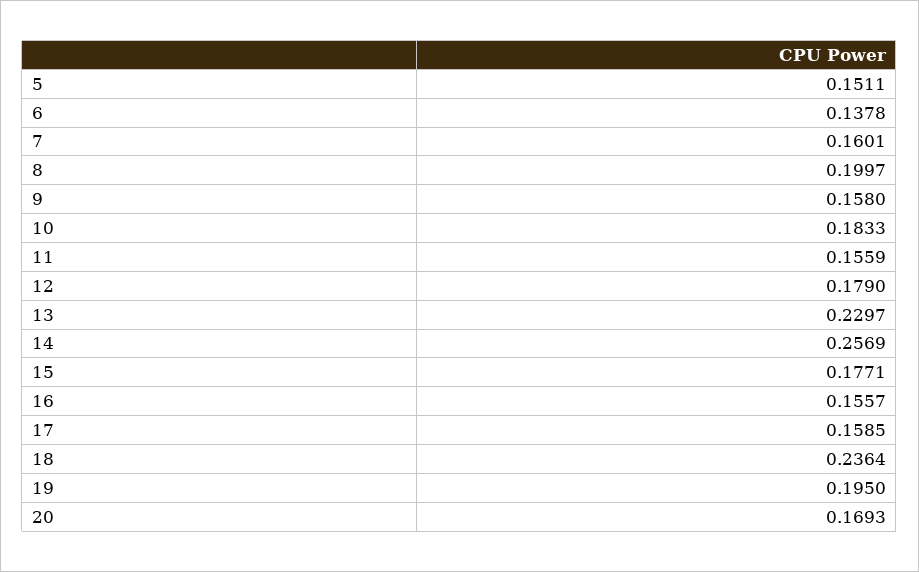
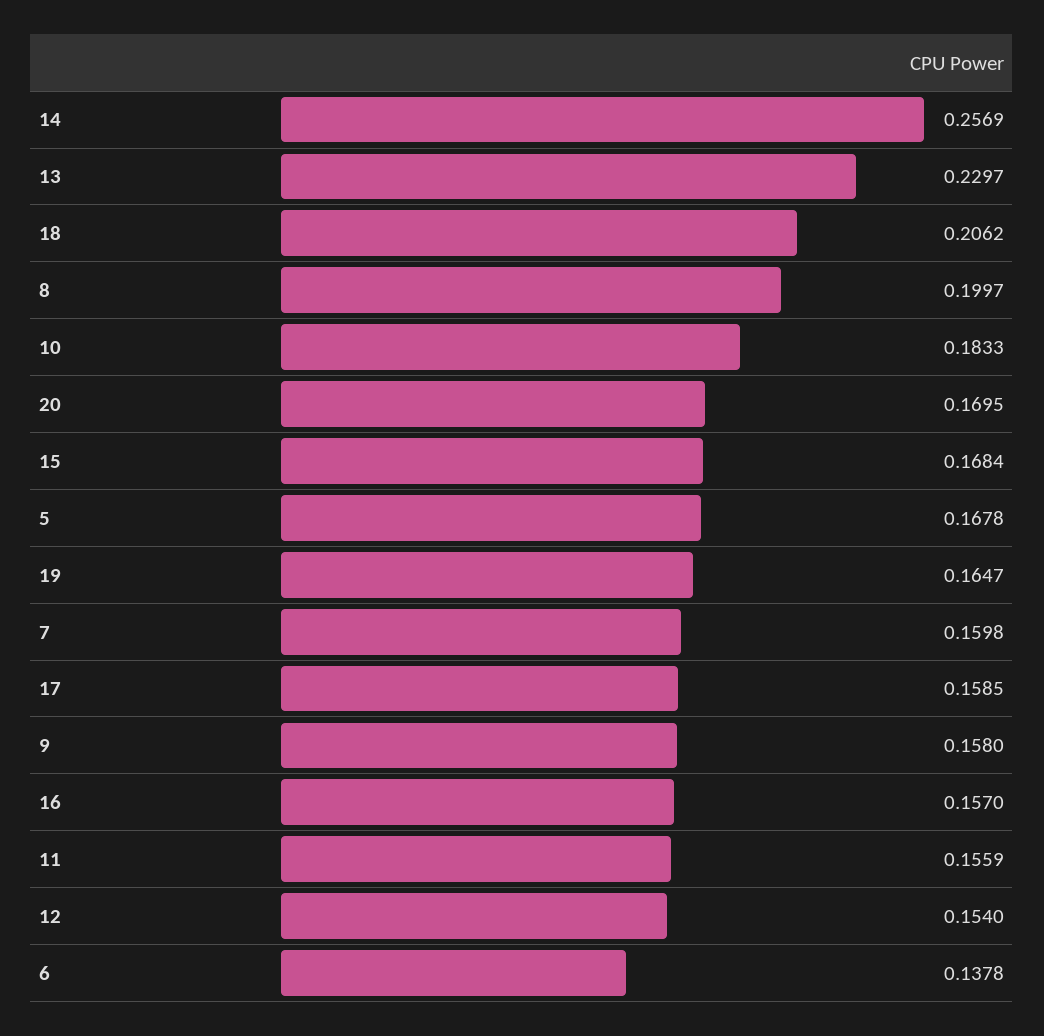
  {
-   "5": 0.1511,
+   "5": 0.1678,
    "6": 0.1378,
-   "7": 0.1601,
+   "7": 0.1598,
    "8": 0.1997,
    "9": 0.158,
    "10": 0.1833,
    "11": 0.1559,
-   "12": 0.179,
+   "12": 0.154,
    "13": 0.2297,
    "14": 0.2569,
-   "15": 0.1771,
+   "15": 0.1684,
-   "16": 0.1557,
+   "16": 0.157,
    "17": 0.1585,
-   "18": 0.2364,
+   "18": 0.2062,
-   "19": 0.195,
+   "19": 0.1647,
-   "20": 0.1693
+   "20": 0.1695
  }

